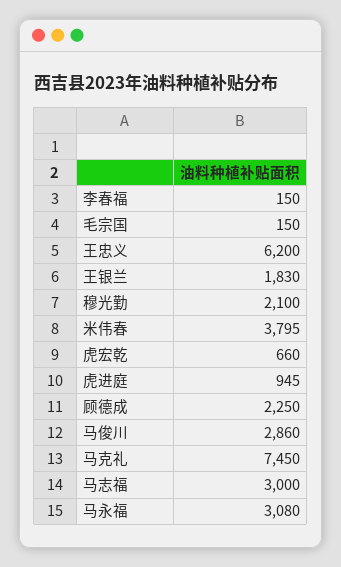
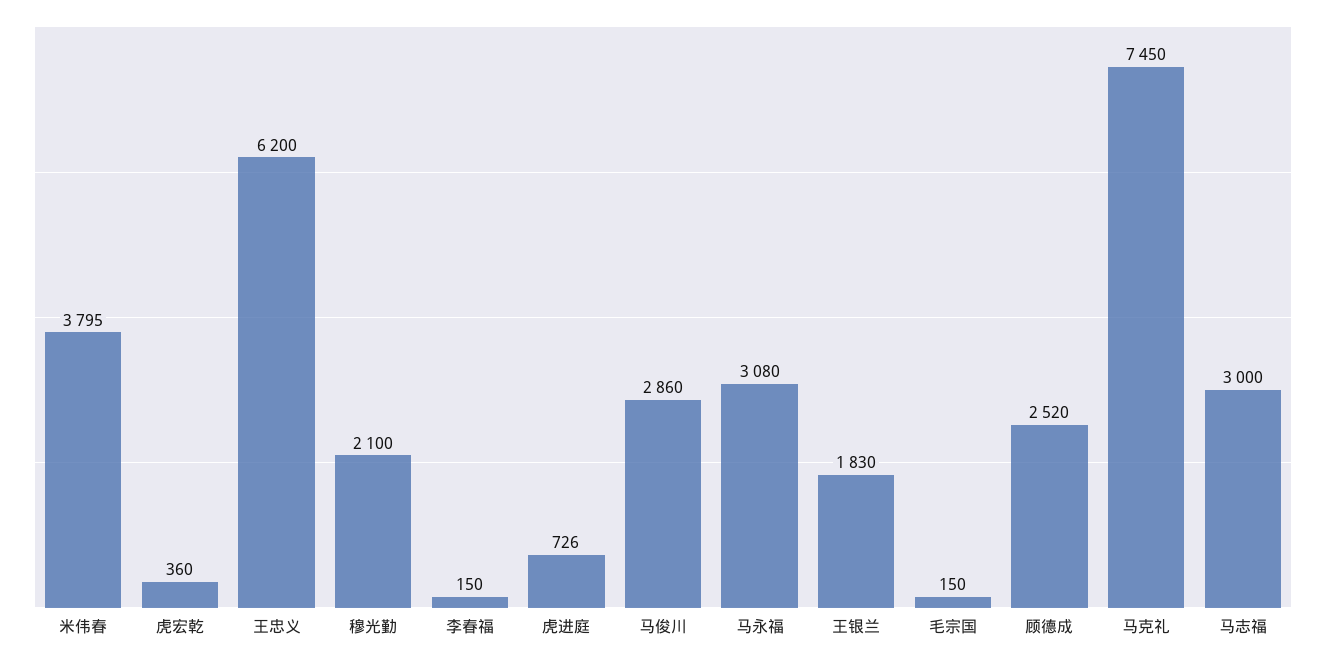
  {
    "李春福": 150,
    "毛宗国": 150,
    "王忠义": 6200,
    "王银兰": 1830,
    "穆光勤": 2100,
    "米伟春": 3795,
-   "虎宏乾": 660,
+   "虎宏乾": 360,
-   "虎进庭": 945,
+   "虎进庭": 726,
-   "顾德成": 2250,
+   "顾德成": 2520,
    "马俊川": 2860,
    "马克礼": 7450,
    "马志福": 3000,
    "马永福": 3080
  }

